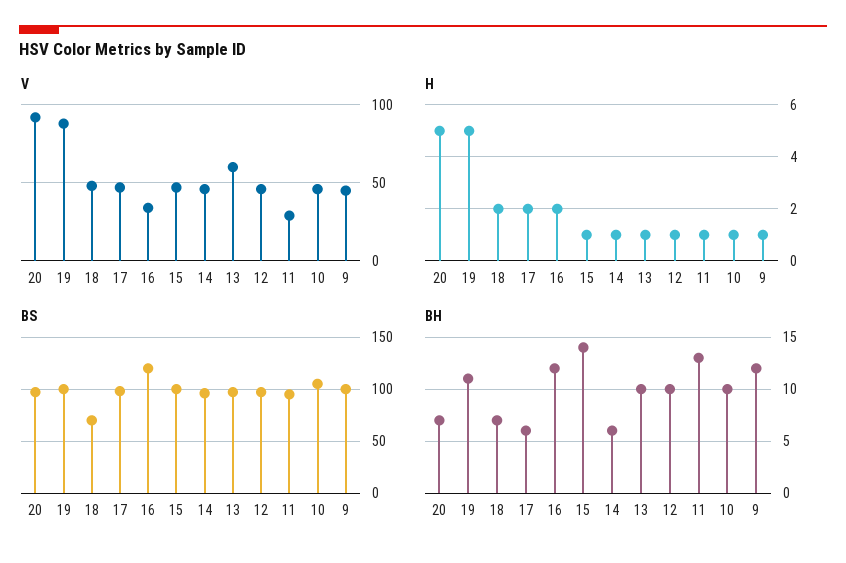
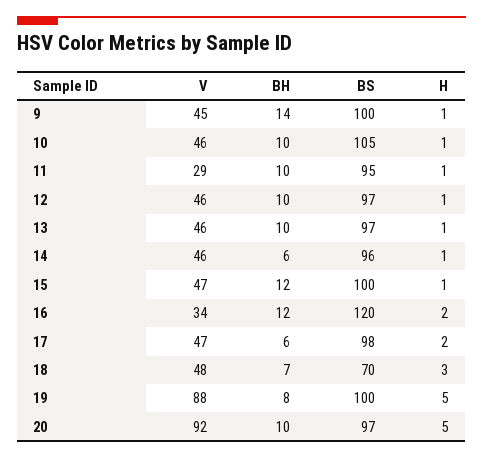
  {
    "V": {
      "20": 92,
      "19": 88,
      "18": 48,
      "17": 47,
      "16": 34,
      "15": 47,
      "14": 46,
-     "13": 60,
+     "13": 46,
      "12": 46,
      "11": 29,
      "10": 46,
      "9": 45
    },
    "H": {
      "20": 5,
      "19": 5,
-     "18": 2,
+     "18": 3,
      "17": 2,
      "16": 2,
      "15": 1,
      "14": 1,
      "13": 1,
      "12": 1,
      "11": 1,
      "10": 1,
      "9": 1
    },
    "BS": {
      "20": 97,
      "19": 100,
      "18": 70,
      "17": 98,
      "16": 120,
      "15": 100,
      "14": 96,
      "13": 97,
      "12": 97,
      "11": 95,
      "10": 105,
      "9": 100
    },
    "BH": {
-     "20": 7,
+     "20": 10,
-     "19": 11,
+     "19": 8,
      "18": 7,
      "17": 6,
      "16": 12,
-     "15": 14,
+     "15": 12,
      "14": 6,
      "13": 10,
      "12": 10,
-     "11": 13,
+     "11": 10,
      "10": 10,
-     "9": 12
+     "9": 14
    }
  }

